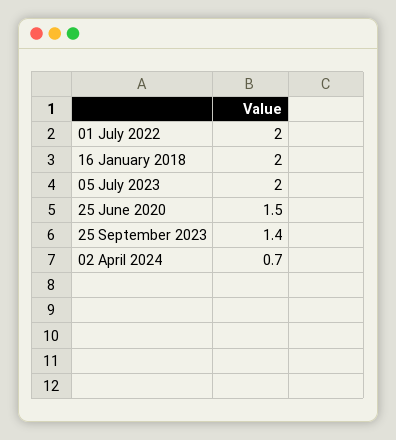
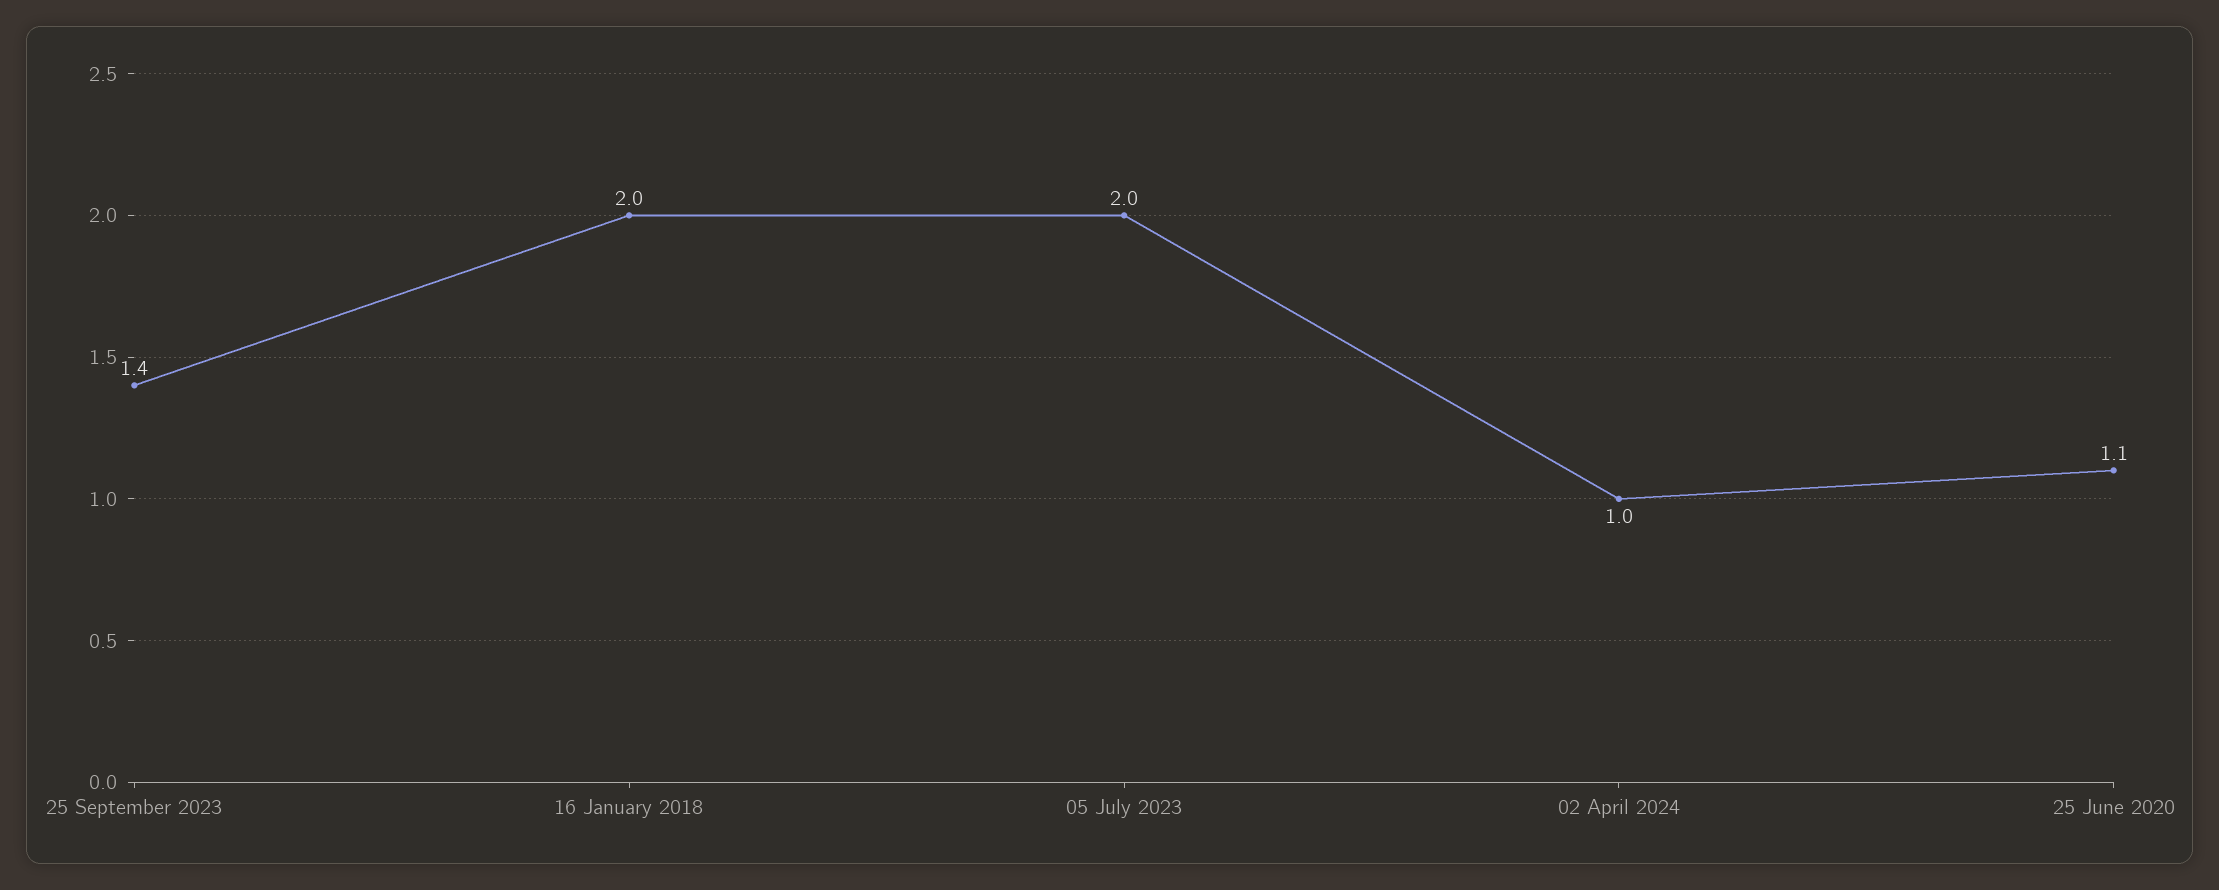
  {
-   "01 July 2022": 2,
    "16 January 2018": 2,
    "05 July 2023": 2,
-   "25 June 2020": 1.5,
+   "25 June 2020": 1.1,
    "25 September 2023": 1.4,
-   "02 April 2024": 0.7
+   "02 April 2024": 1
  }

